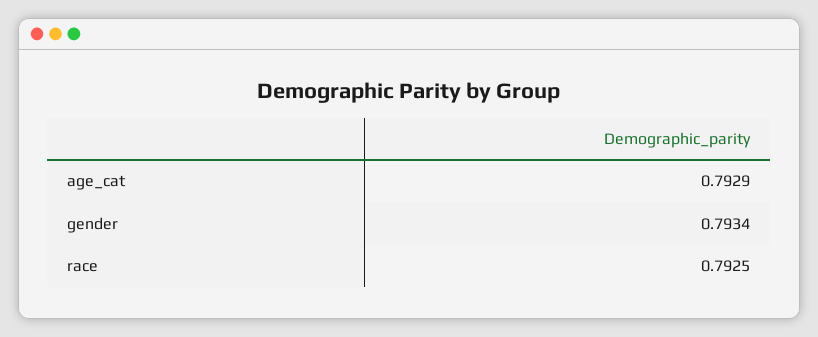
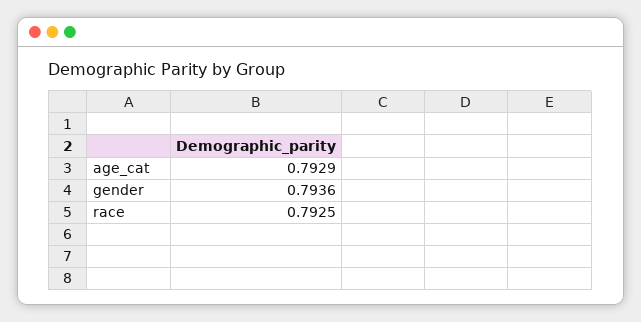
  {
    "age_cat": 0.7929,
-   "gender": 0.7934,
+   "gender": 0.7936,
    "race": 0.7925
  }

